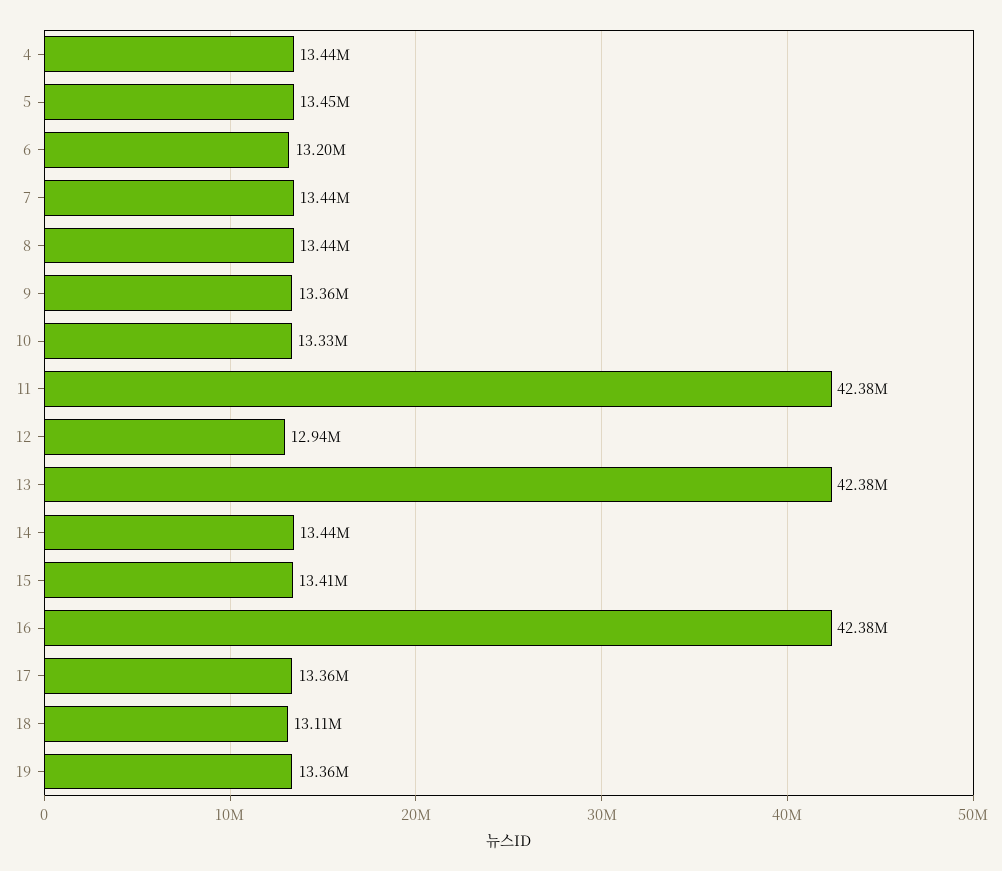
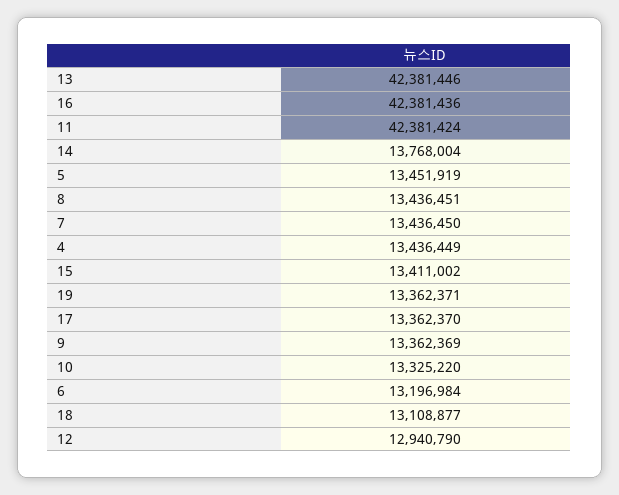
  {
    "4": 13436449,
    "5": 13451919,
    "6": 13196984,
    "7": 13436450,
    "8": 13436451,
    "9": 13362369,
    "10": 13325220,
    "11": 42381424,
    "12": 12940790,
    "13": 42381446,
-   "14": 13440000,
+   "14": 13768004,
    "15": 13411002,
    "16": 42381436,
    "17": 13362370,
    "18": 13108877,
    "19": 13362371
  }

